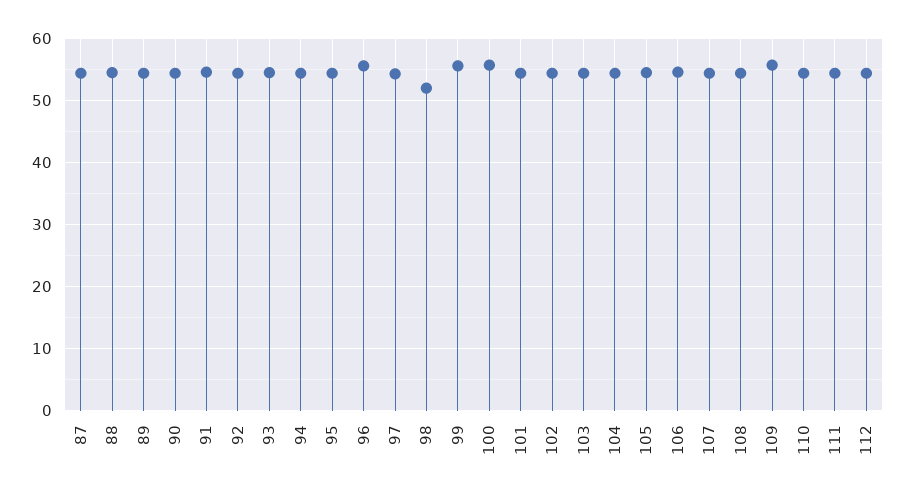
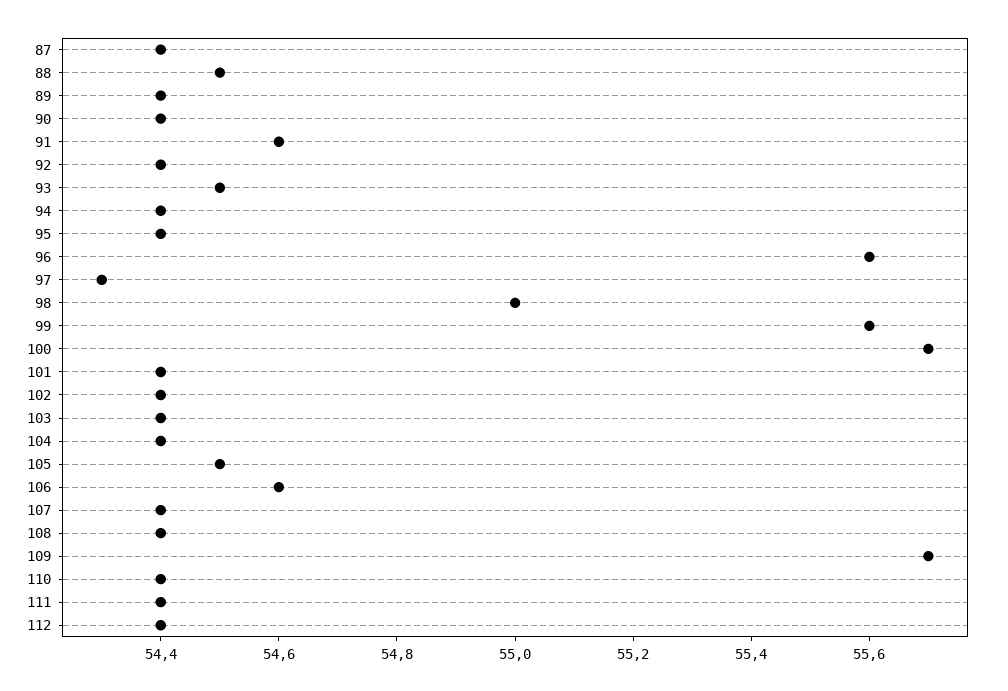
  {
    "87": 54.4,
    "88": 54.5,
    "89": 54.4,
    "90": 54.4,
    "91": 54.6,
    "92": 54.4,
    "93": 54.5,
    "94": 54.4,
    "95": 54.4,
    "96": 55.6,
    "97": 54.3,
-   "98": 52,
+   "98": 55,
    "99": 55.6,
    "100": 55.7,
    "101": 54.4,
    "102": 54.4,
    "103": 54.4,
    "104": 54.4,
    "105": 54.5,
    "106": 54.6,
    "107": 54.4,
    "108": 54.4,
    "109": 55.7,
    "110": 54.4,
    "111": 54.4,
    "112": 54.4
  }

